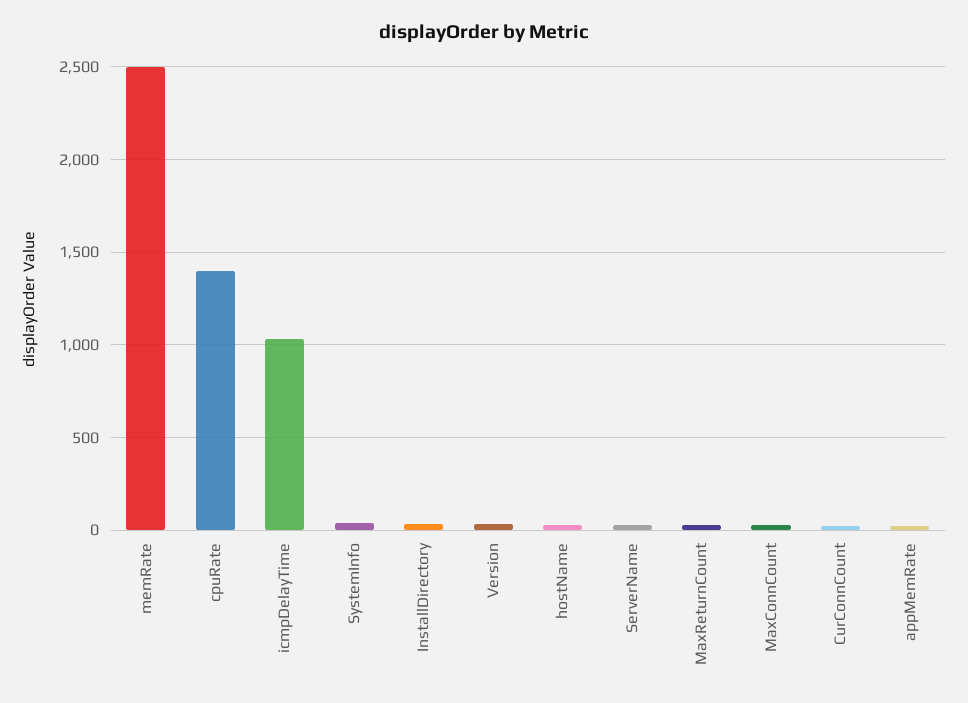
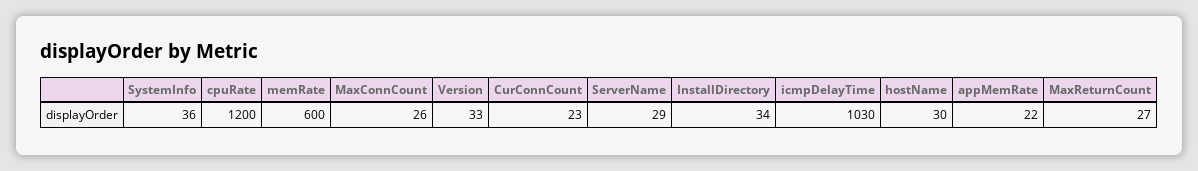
  {
-   "memRate": 2500,
+   "memRate": 600,
-   "cpuRate": 1400,
+   "cpuRate": 1200,
    "icmpDelayTime": 1030,
    "SystemInfo": 36,
    "InstallDirectory": 34,
    "Version": 33,
    "hostName": 30,
    "ServerName": 29,
    "MaxReturnCount": 27,
    "MaxConnCount": 26,
    "CurConnCount": 23,
    "appMemRate": 22
  }

